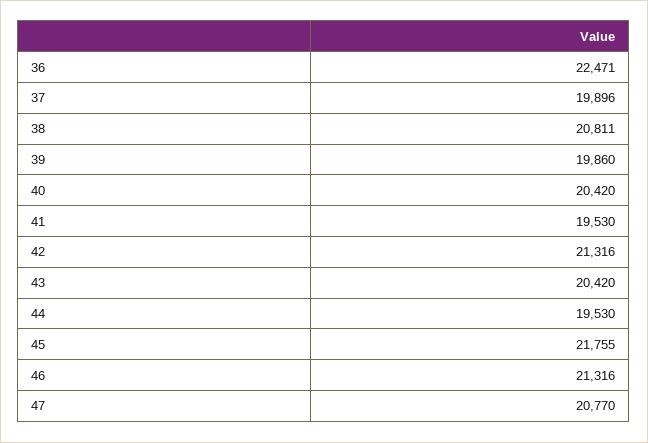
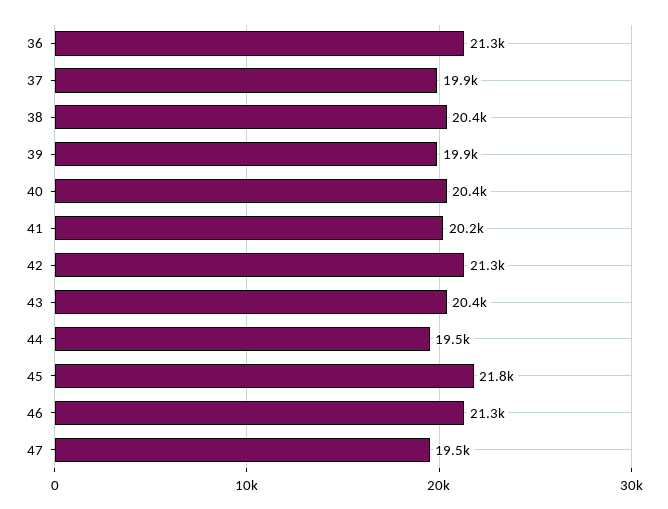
  {
-   "36": 22471,
+   "36": 21300,
    "37": 19896,
-   "38": 20811,
+   "38": 20400,
    "39": 19860,
    "40": 20420,
-   "41": 19530,
+   "41": 20200,
    "42": 21316,
    "43": 20420,
    "44": 19530,
    "45": 21755,
    "46": 21316,
-   "47": 20770
+   "47": 19500
  }

